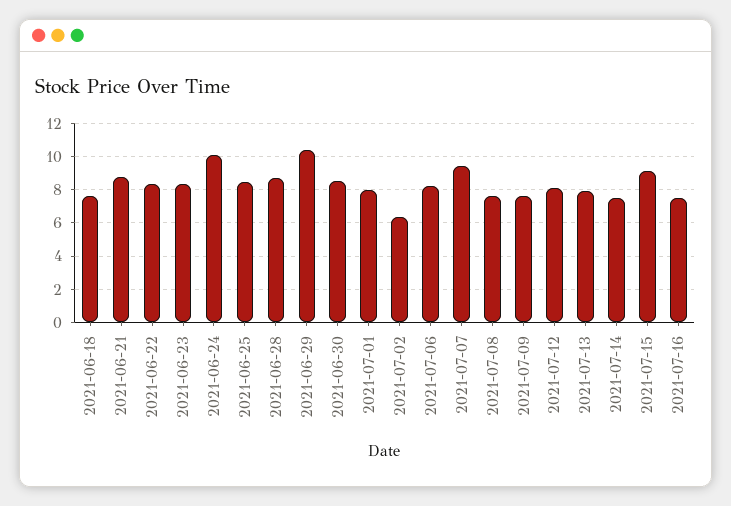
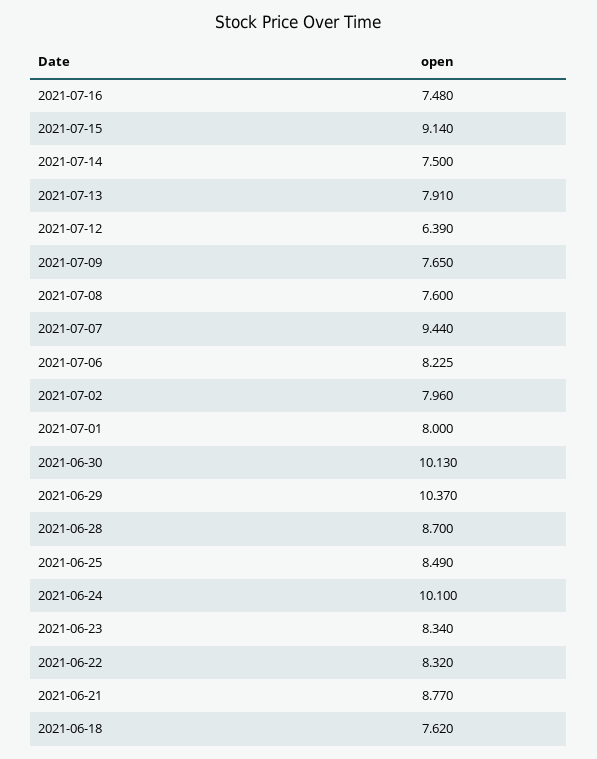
  {
    "2021-06-18": 7.62,
    "2021-06-21": 8.77,
    "2021-06-22": 8.32,
    "2021-06-23": 8.34,
    "2021-06-24": 10.1,
    "2021-06-25": 8.49,
    "2021-06-28": 8.7,
    "2021-06-29": 10.37,
-   "2021-06-30": 8.5,
+   "2021-06-30": 10.13,
    "2021-07-01": 8,
-   "2021-07-02": 6.5,
+   "2021-07-02": 7.96,
    "2021-07-06": 8.225,
    "2021-07-07": 9.44,
    "2021-07-08": 7.6,
    "2021-07-09": 7.65,
-   "2021-07-12": 8,
+   "2021-07-12": 6.39,
    "2021-07-13": 7.91,
    "2021-07-14": 7.5,
    "2021-07-15": 9.14,
    "2021-07-16": 7.48
  }

